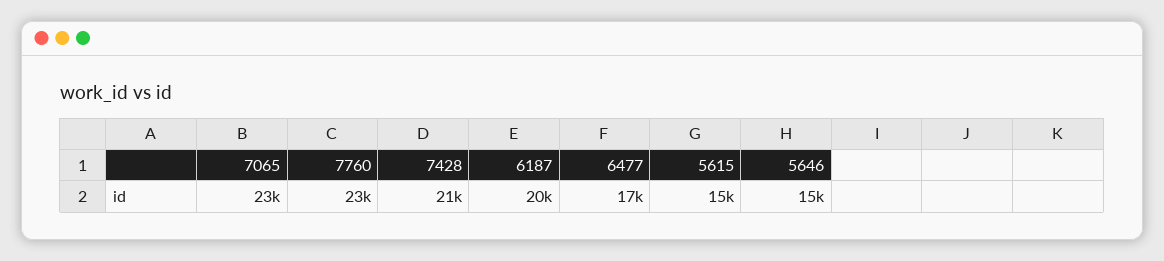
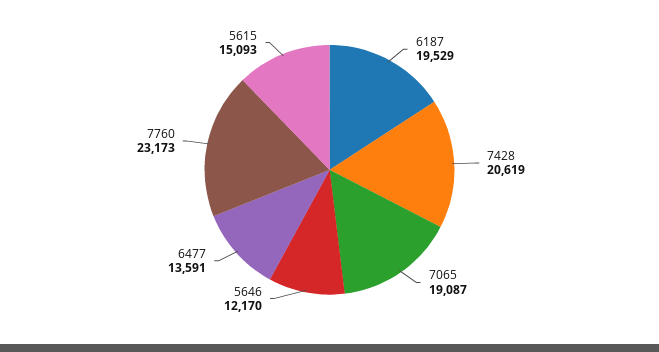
  {
-   "7065": 23000,
+   "7065": 19087,
    "7760": 23173,
    "7428": 20619,
    "6187": 19529,
-   "6477": 17000,
+   "6477": 13591,
    "5615": 15093,
-   "5646": 15000
+   "5646": 12170
  }

